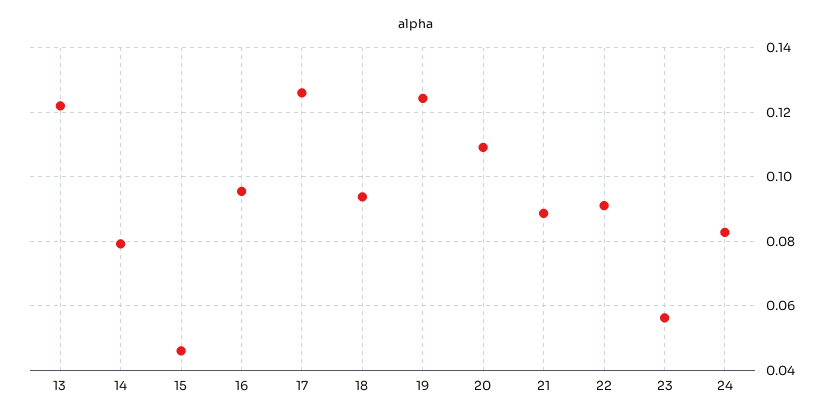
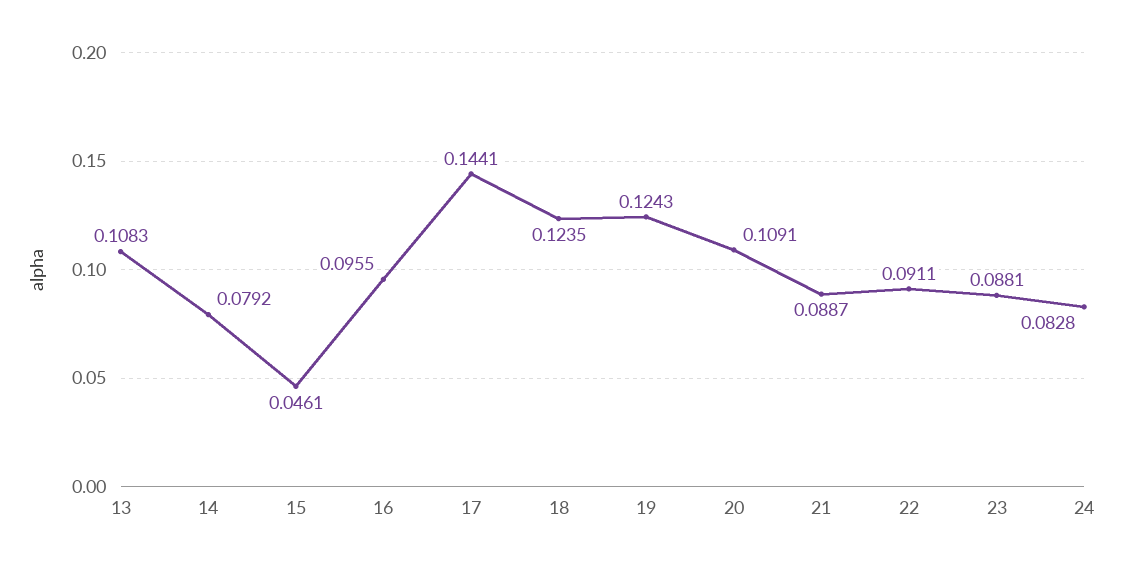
  {
-   "13": 0.122,
+   "13": 0.1083,
    "14": 0.0792,
    "15": 0.0461,
    "16": 0.0955,
-   "17": 0.126,
+   "17": 0.1441,
-   "18": 0.094,
+   "18": 0.1235,
    "19": 0.1243,
    "20": 0.1091,
    "21": 0.0887,
    "22": 0.0911,
-   "23": 0.056,
+   "23": 0.0881,
    "24": 0.0828
  }

